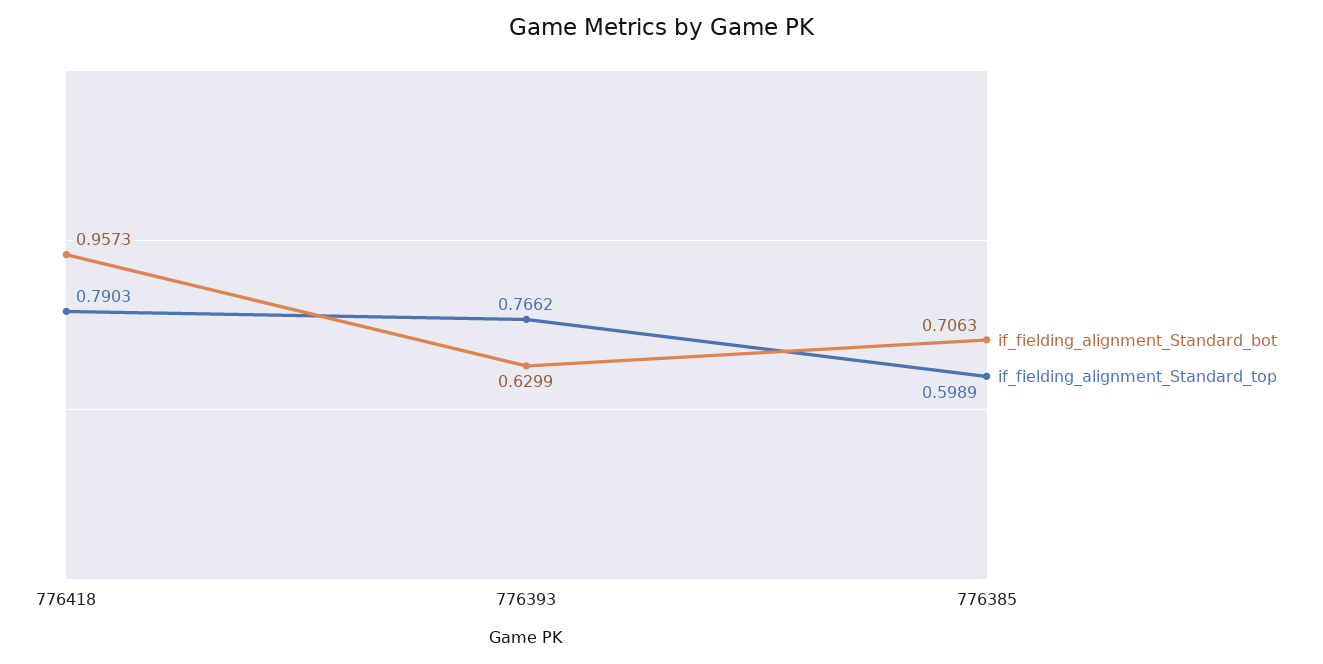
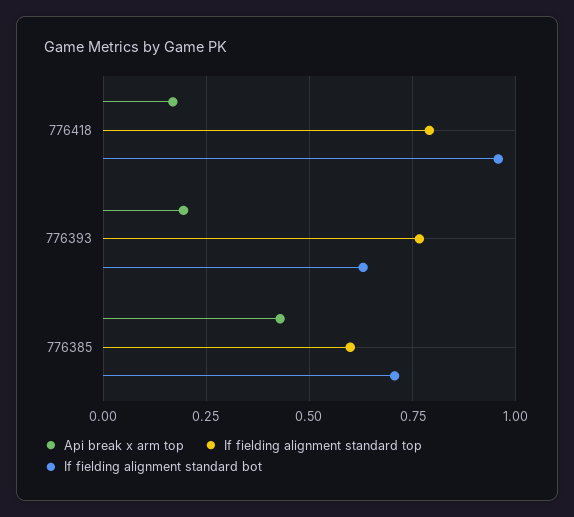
  {
    "if_fielding_alignment_Standard_bot": {
      "776418": 0.9573,
      "776393": 0.6299,
      "776385": 0.7063
    },
    "if_fielding_alignment_Standard_top": {
      "776418": 0.7903,
      "776393": 0.7662,
      "776385": 0.5989
-   }
+   },
+   "Api break x arm top": {
+     "776418": 0.175,
+     "776393": 0.2,
+     "776385": 0.425
+   }
  }

